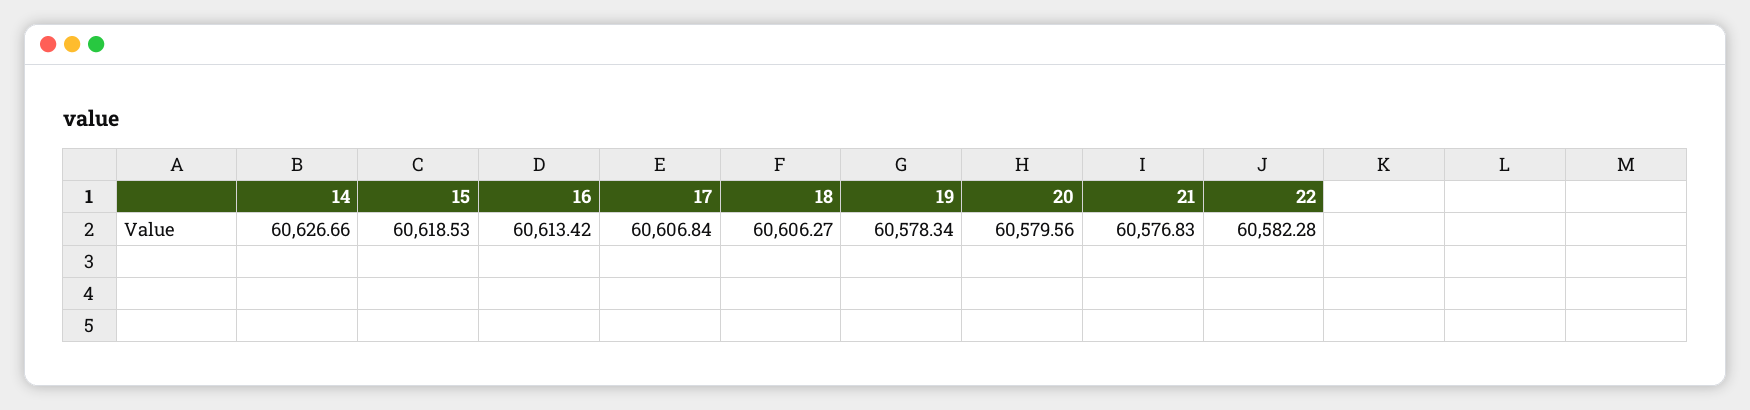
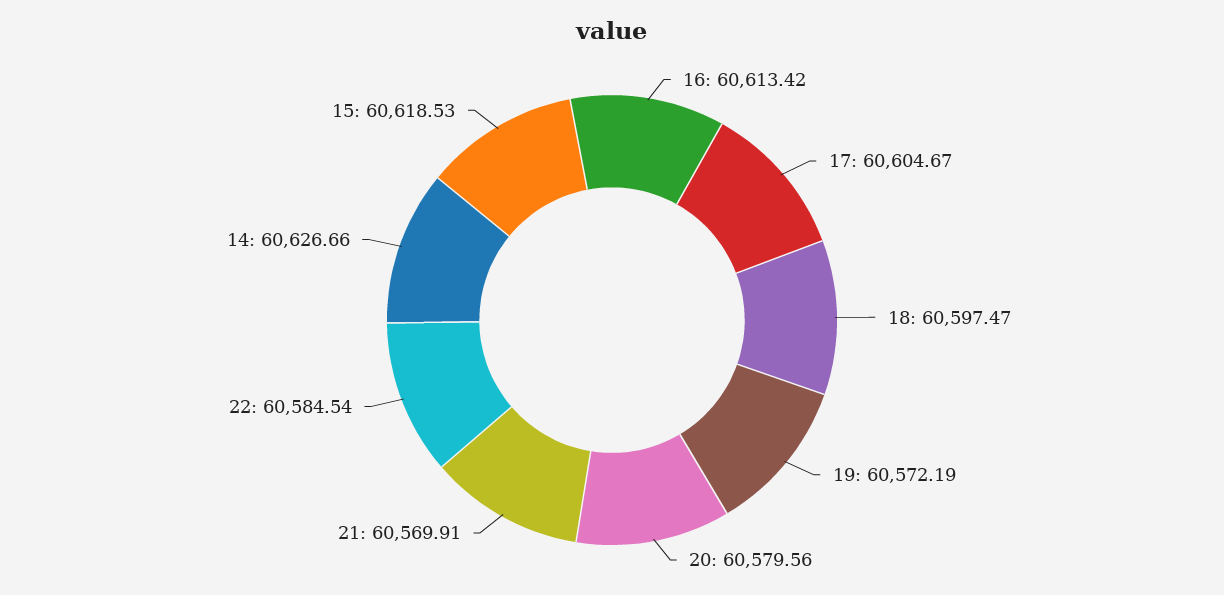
  {
    "14": 60626.66,
    "15": 60618.53,
    "16": 60613.42,
-   "17": 60606.84,
+   "17": 60604.67,
-   "18": 60606.27,
+   "18": 60597.47,
-   "19": 60578.34,
+   "19": 60572.19,
    "20": 60579.56,
-   "21": 60576.83,
+   "21": 60569.91,
-   "22": 60582.28
+   "22": 60584.54
  }

